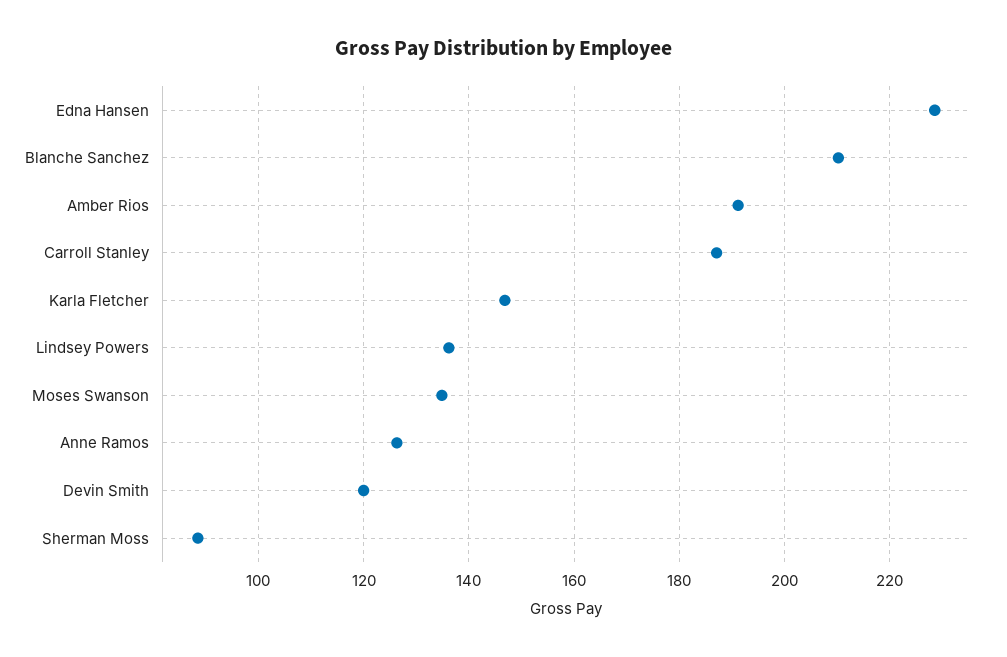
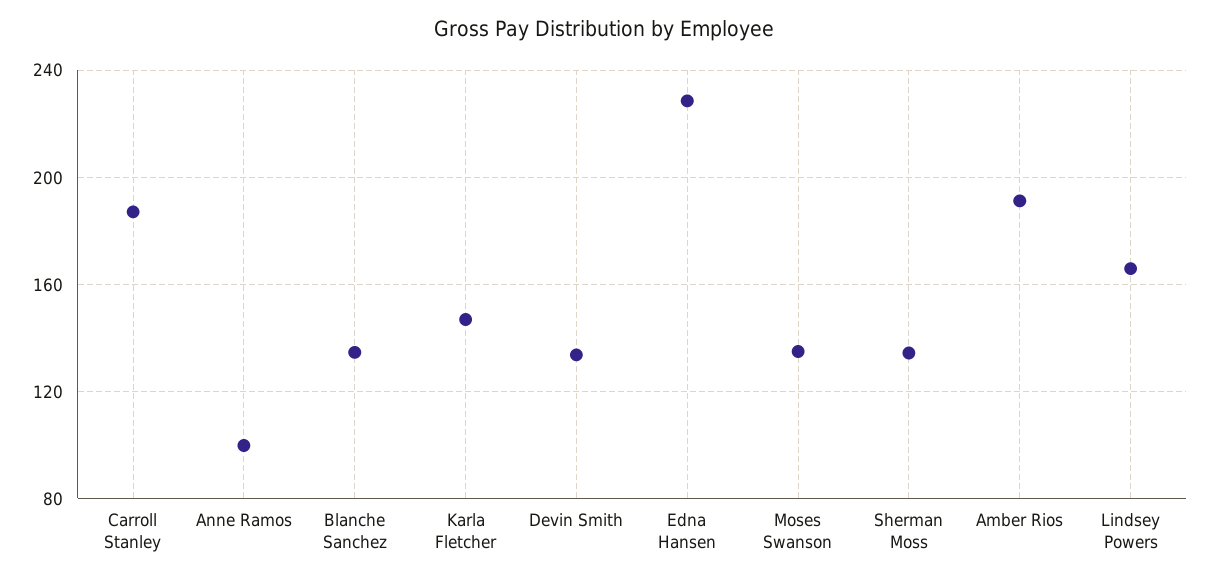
  {
    "Edna Hansen": 228,
-   "Blanche Sanchez": 210,
+   "Blanche Sanchez": 135,
    "Amber Rios": 192,
    "Carroll Stanley": 188,
    "Karla Fletcher": 146,
-   "Lindsey Powers": 136,
+   "Lindsey Powers": 165,
    "Moses Swanson": 134,
-   "Anne Ramos": 126,
+   "Anne Ramos": 100,
-   "Devin Smith": 120,
+   "Devin Smith": 135,
-   "Sherman Moss": 88
+   "Sherman Moss": 135
  }

